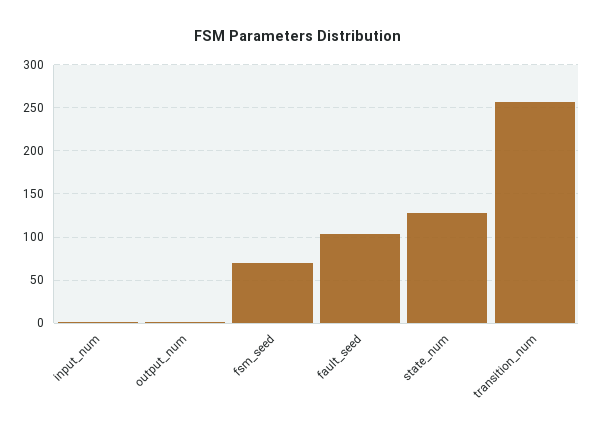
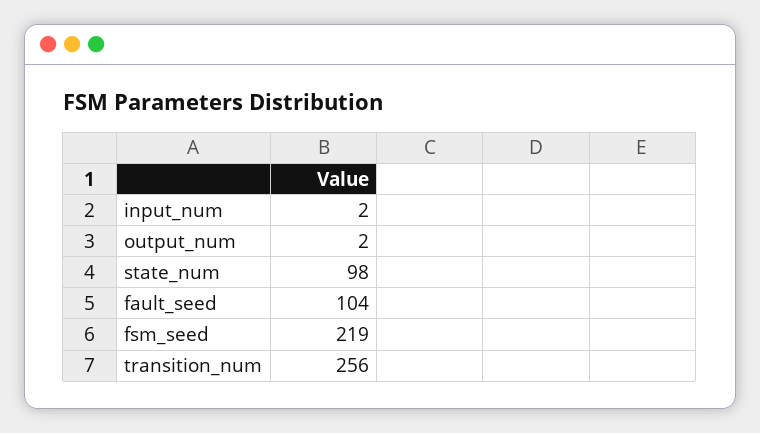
  {
    "input_num": 2,
    "output_num": 2,
-   "fsm_seed": 70,
+   "fsm_seed": 219,
    "fault_seed": 104,
-   "state_num": 130,
+   "state_num": 98,
    "transition_num": 256
  }

